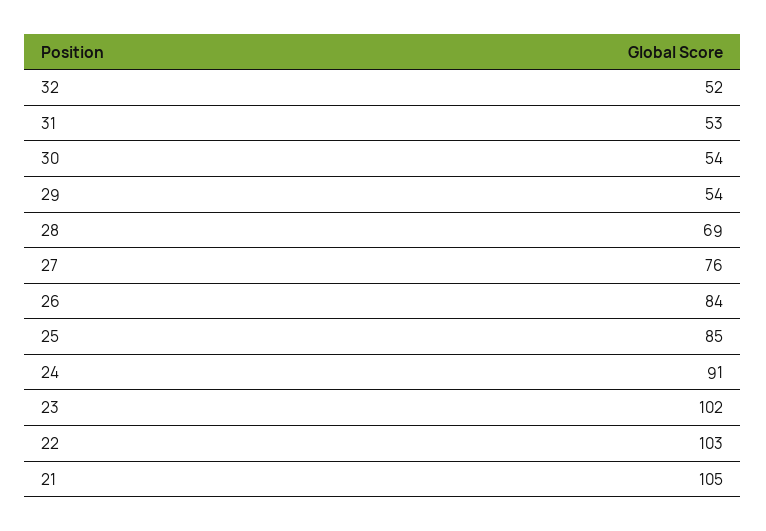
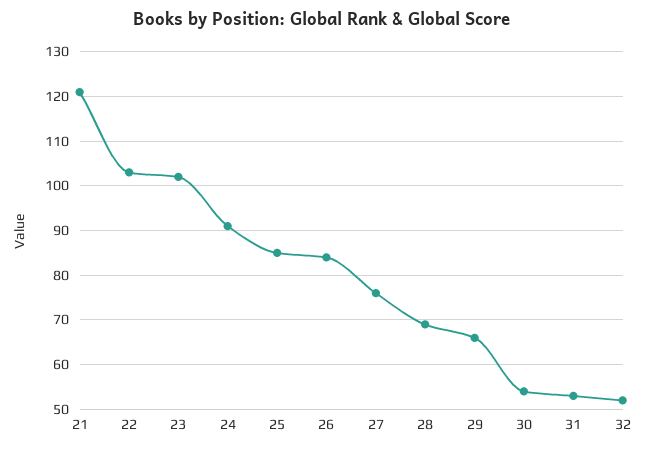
  {
    "32": 52,
    "31": 53,
    "30": 54,
-   "29": 54,
+   "29": 65,
    "28": 69,
    "27": 76,
    "26": 84,
    "25": 85,
    "24": 91,
    "23": 102,
    "22": 103,
-   "21": 105
+   "21": 120
  }

